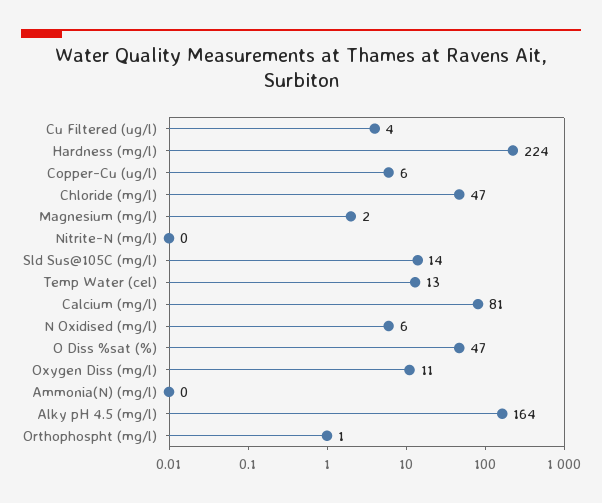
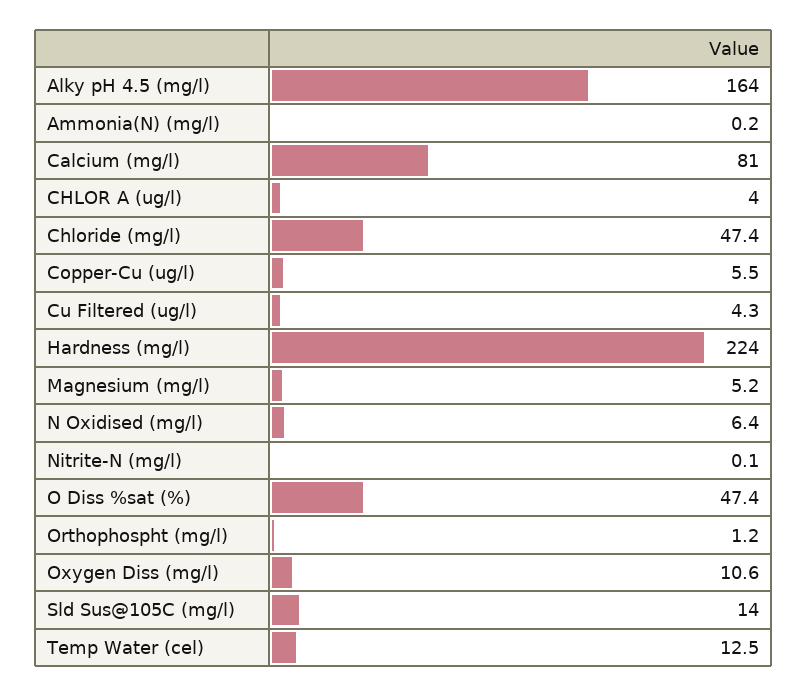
  {
    "Cu Filtered (ug/l)": 4.3,
    "Hardness (mg/l)": 224,
    "Copper-Cu (ug/l)": 5.5,
    "Chloride (mg/l)": 47.4,
-   "Magnesium (mg/l)": 2,
+   "Magnesium (mg/l)": 5.2,
    "Nitrite-N (mg/l)": 0.1,
    "Sld Sus@105C (mg/l)": 14,
    "Temp Water (cel)": 12.5,
    "Calcium (mg/l)": 81,
    "N Oxidised (mg/l)": 6.4,
    "O Diss %sat (%)": 47.4,
    "Oxygen Diss (mg/l)": 10.6,
    "Ammonia(N) (mg/l)": 0.2,
    "Alky pH 4.5 (mg/l)": 164,
-   "Orthophospht (mg/l)": 1.2
+   "Orthophospht (mg/l)": 1.2,
+   "CHLOR A (ug/l)": 4
  }

